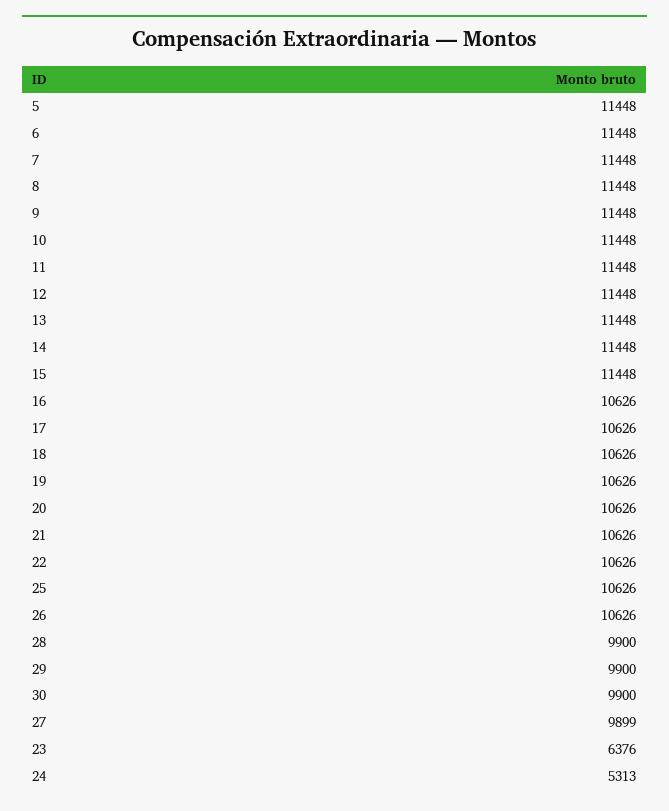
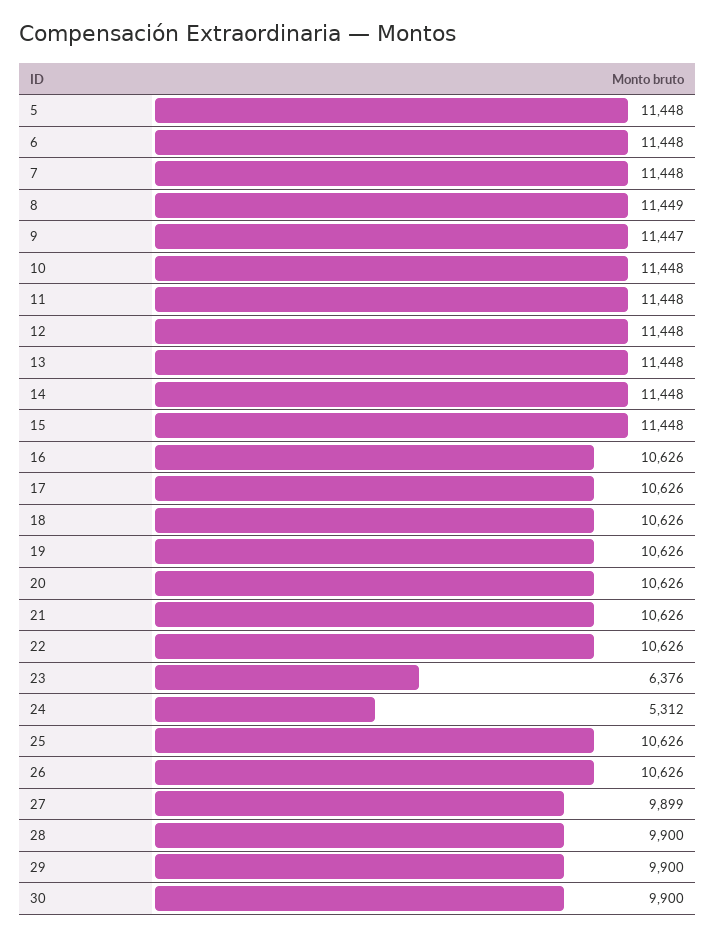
  {
    "5": 11448,
    "6": 11448,
    "7": 11448,
-   "8": 11448,
+   "8": 11449,
-   "9": 11448,
+   "9": 11447,
    "10": 11448,
    "11": 11448,
    "12": 11448,
    "13": 11448,
    "14": 11448,
    "15": 11448,
    "16": 10626,
    "17": 10626,
    "18": 10626,
    "19": 10626,
    "20": 10626,
    "21": 10626,
    "22": 10626,
    "25": 10626,
    "26": 10626,
    "28": 9900,
    "29": 9900,
    "30": 9900,
    "27": 9899,
    "23": 6376,
-   "24": 5313
+   "24": 5312
  }

